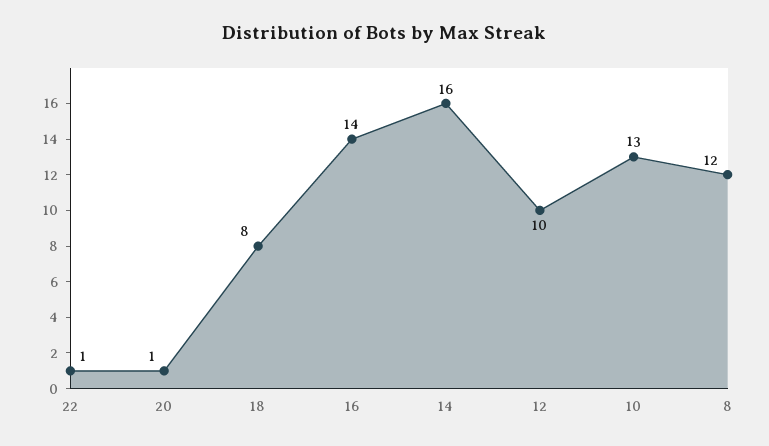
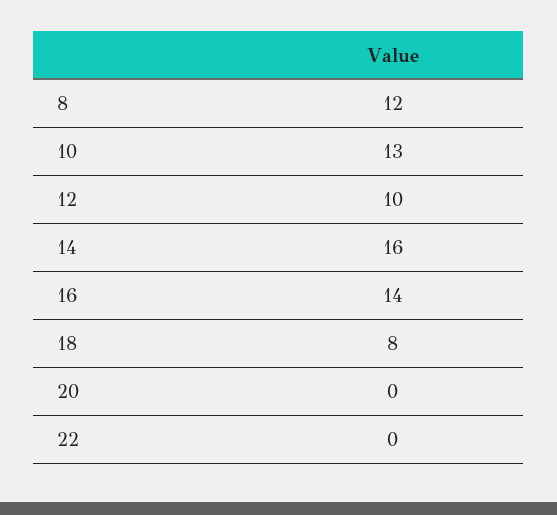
  {
-   "22": 1,
+   "22": 0,
-   "20": 1,
+   "20": 0,
    "18": 8,
    "16": 14,
    "14": 16,
    "12": 10,
    "10": 13,
    "8": 12
  }

